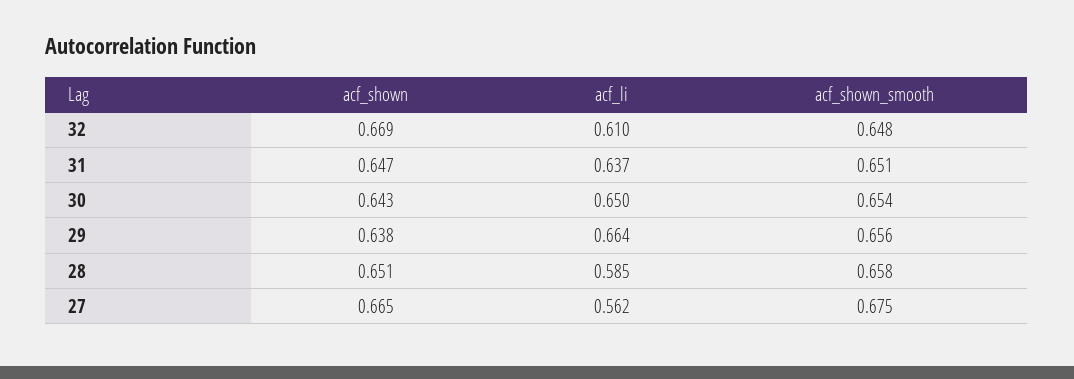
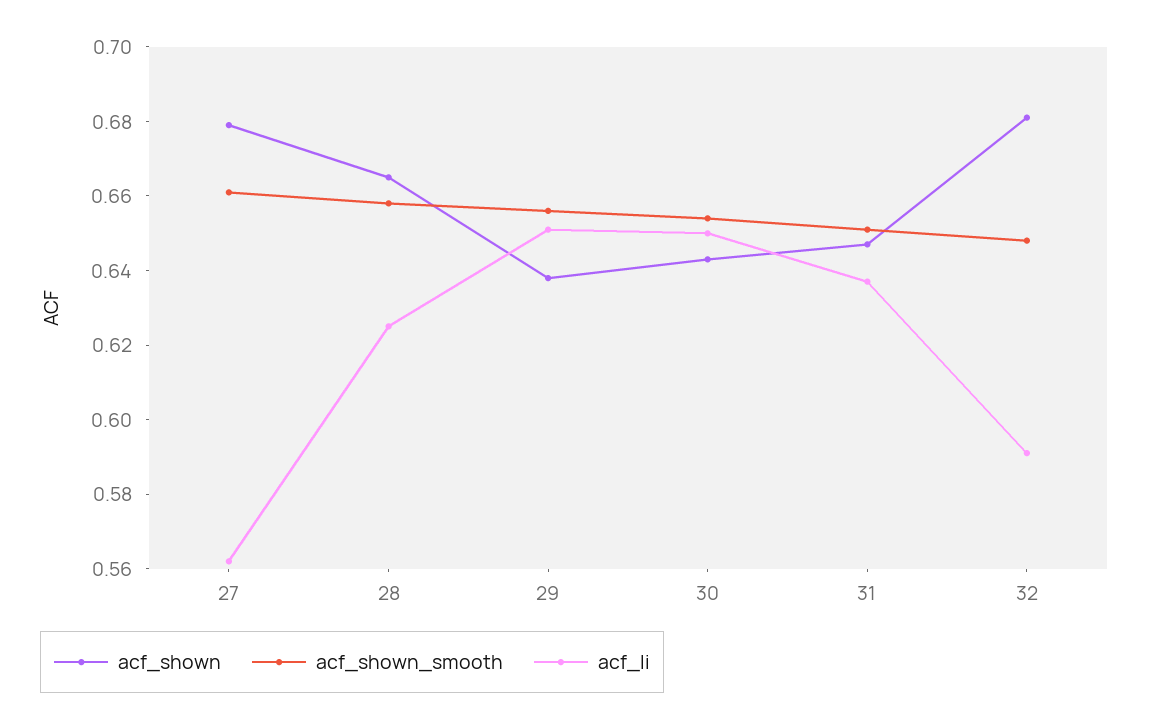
  {
    "acf_shown": {
-     "32": 0.669,
+     "32": 0.68,
      "31": 0.647,
      "30": 0.643,
      "29": 0.638,
-     "28": 0.651,
+     "28": 0.665,
-     "27": 0.665
+     "27": 0.68
    },
    "acf_li": {
-     "32": 0.61,
+     "32": 0.59,
      "31": 0.637,
      "30": 0.65,
-     "29": 0.664,
+     "29": 0.65,
-     "28": 0.585,
+     "28": 0.625,
      "27": 0.562
    },
    "acf_shown_smooth": {
      "32": 0.648,
      "31": 0.651,
      "30": 0.654,
      "29": 0.656,
      "28": 0.658,
-     "27": 0.675
+     "27": 0.66
    }
  }

